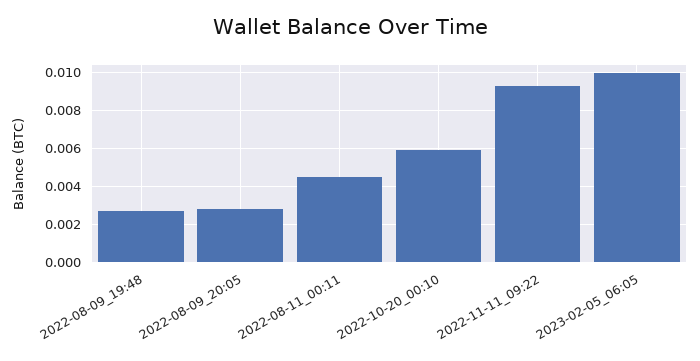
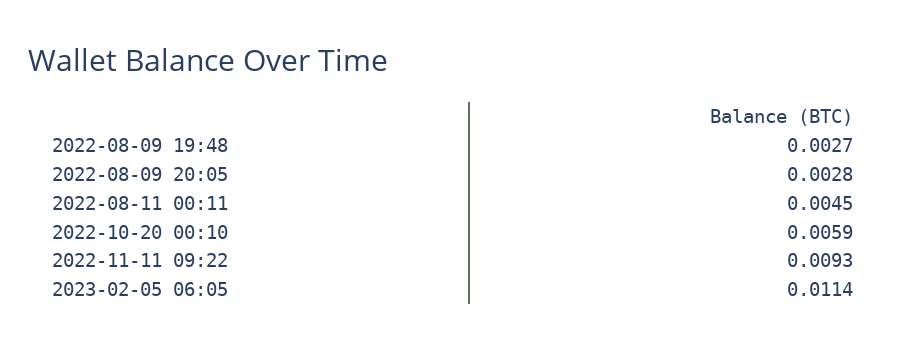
  {
    "2022-08-09_19:48": 0.0027,
    "2022-08-09_20:05": 0.0028,
    "2022-08-11_00:11": 0.0045,
    "2022-10-20_00:10": 0.0059,
    "2022-11-11_09:22": 0.0093,
-   "2023-02-05_06:05": 0.01
+   "2023-02-05_06:05": 0.0114
  }

